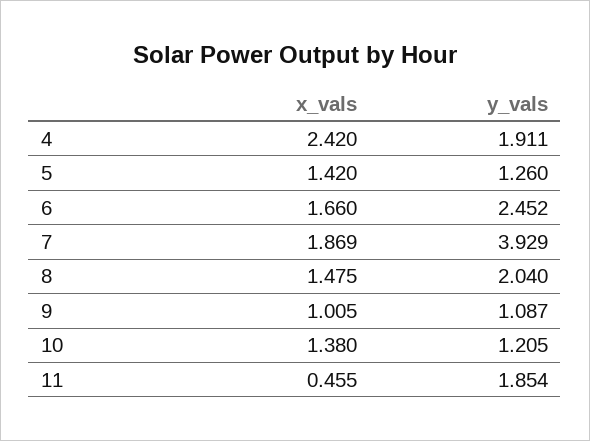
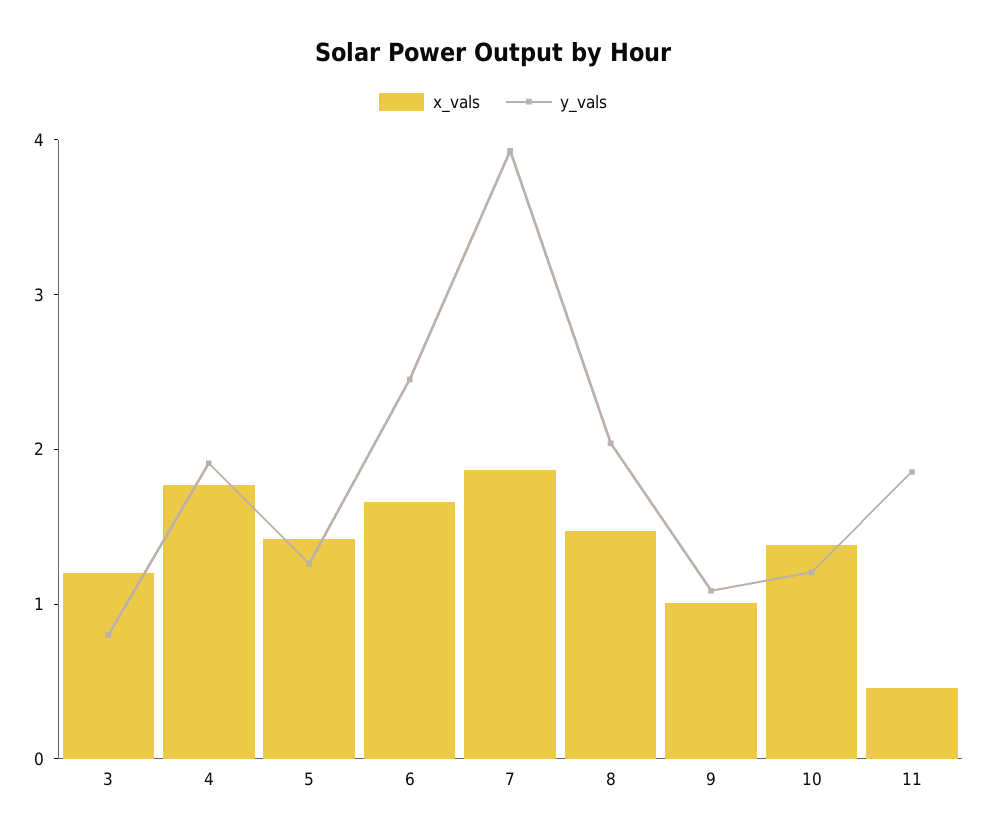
  {
    "x_vals": {
-     "4": 2.42,
+     "4": 1.8,
      "5": 1.42,
      "6": 1.66,
      "7": 1.869,
      "8": 1.475,
      "9": 1.005,
      "10": 1.38,
-     "11": 0.455
+     "11": 0.455,
+     "3": 1.2
    },
    "y_vals": {
      "4": 1.911,
      "5": 1.26,
      "6": 2.452,
      "7": 3.929,
      "8": 2.04,
      "9": 1.087,
      "10": 1.205,
-     "11": 1.854
+     "11": 1.854,
+     "3": 0.8
    }
  }

